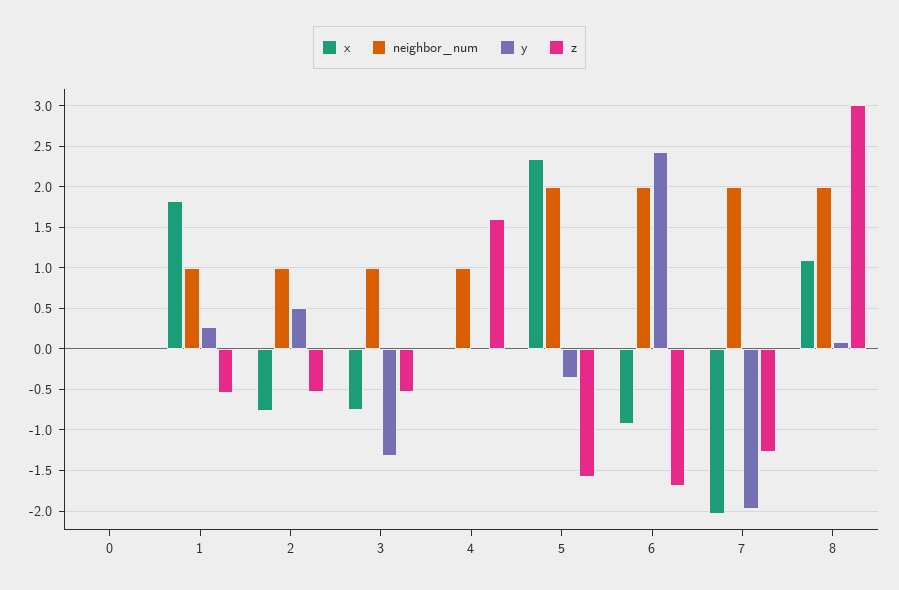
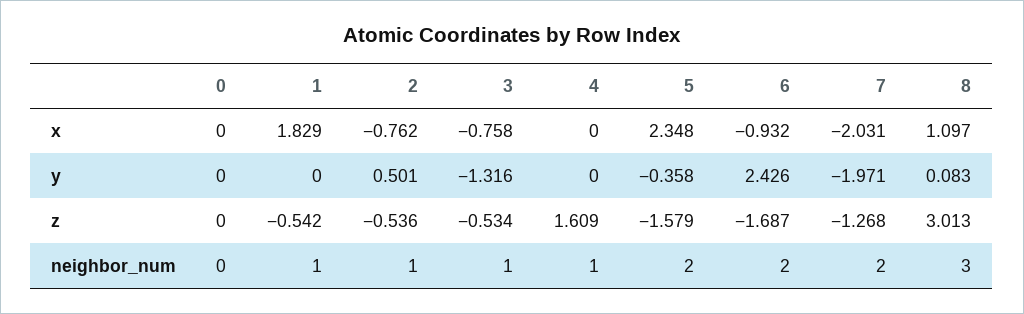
  {
    "x": {
      "0": 0,
      "1": 1.829,
      "2": -0.762,
      "3": -0.758,
      "4": 0,
      "5": 2.348,
      "6": -0.932,
      "7": -2.031,
      "8": 1.097
    },
    "neighbor_num": {
      "0": 0,
      "1": 1,
      "2": 1,
      "3": 1,
      "4": 1,
      "5": 2,
      "6": 2,
      "7": 2,
-     "8": 2
+     "8": 3
    },
    "y": {
      "0": 0,
-     "1": 0.3,
+     "1": 0,
      "2": 0.501,
      "3": -1.316,
      "4": 0,
      "5": -0.358,
      "6": 2.426,
      "7": -1.971,
      "8": 0.083
    },
    "z": {
      "0": 0,
      "1": -0.542,
      "2": -0.536,
      "3": -0.534,
      "4": 1.609,
      "5": -1.579,
      "6": -1.687,
      "7": -1.268,
      "8": 3.013
    }
  }

